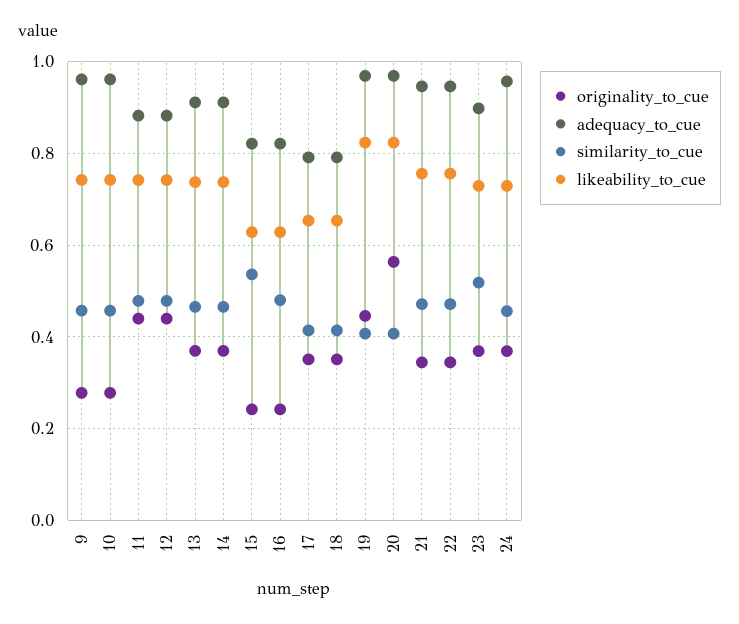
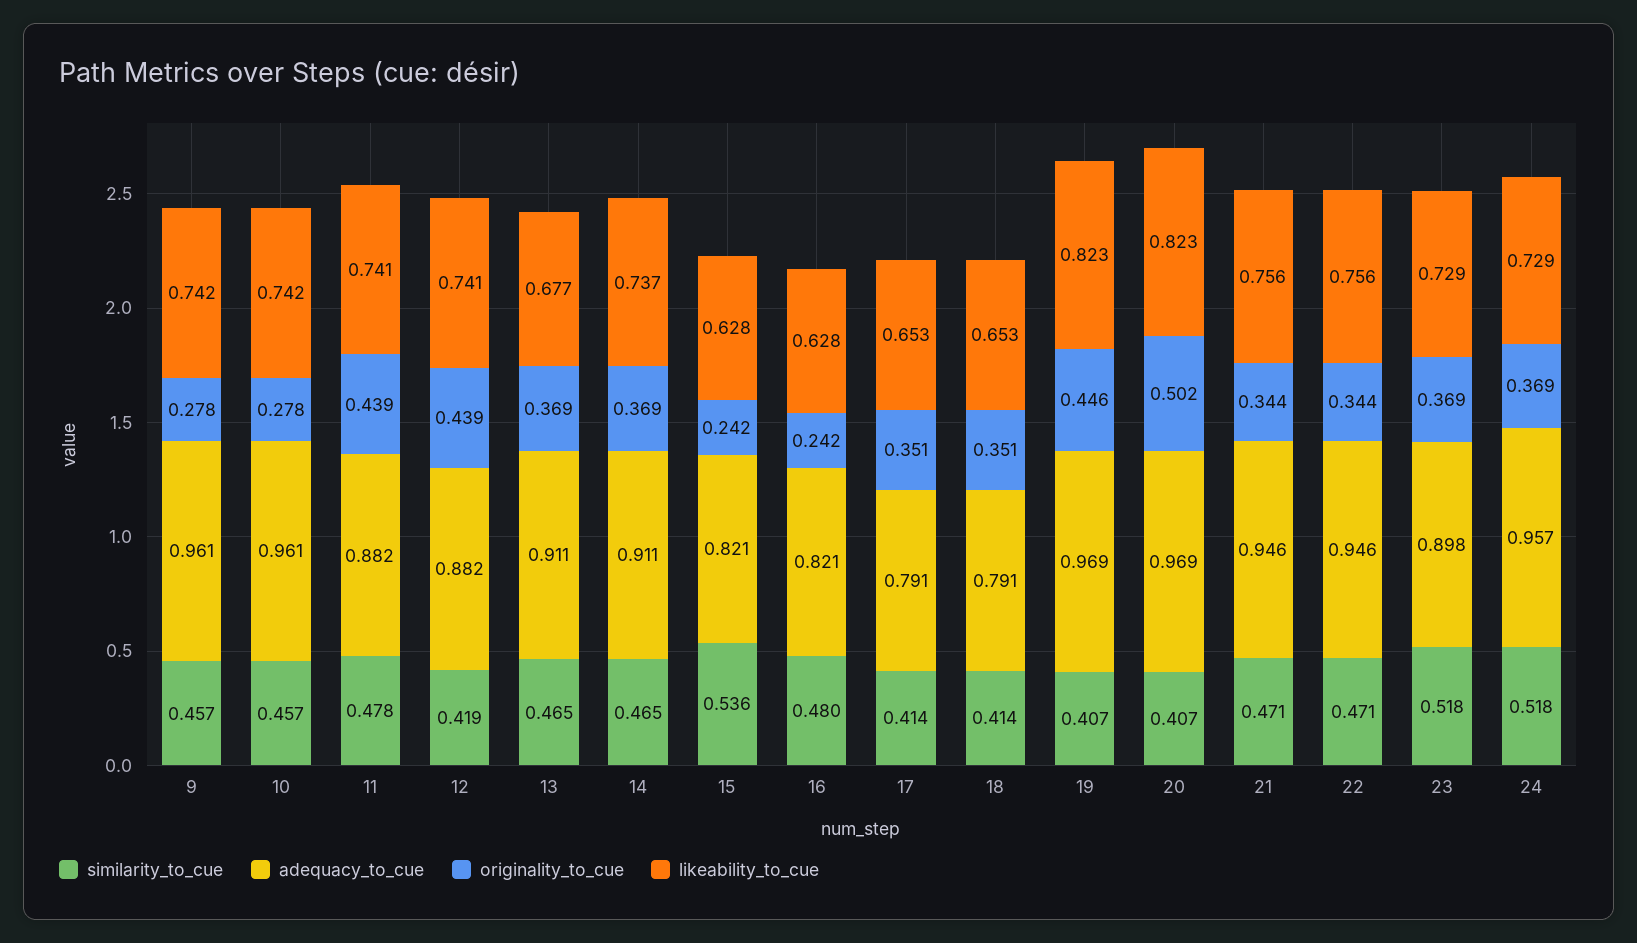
  {
    "originality_to_cue": {
      "9": 0.278,
      "10": 0.278,
      "11": 0.439,
      "12": 0.439,
      "13": 0.369,
      "14": 0.369,
      "15": 0.242,
      "16": 0.242,
      "17": 0.351,
      "18": 0.351,
      "19": 0.446,
-     "20": 0.56,
+     "20": 0.502,
      "21": 0.344,
      "22": 0.344,
      "23": 0.369,
      "24": 0.369
    },
    "adequacy_to_cue": {
      "9": 0.961,
      "10": 0.961,
      "11": 0.882,
      "12": 0.882,
      "13": 0.911,
      "14": 0.911,
      "15": 0.821,
      "16": 0.821,
      "17": 0.791,
      "18": 0.791,
      "19": 0.969,
      "20": 0.969,
      "21": 0.946,
      "22": 0.946,
      "23": 0.898,
      "24": 0.957
    },
    "similarity_to_cue": {
      "9": 0.457,
      "10": 0.457,
      "11": 0.478,
-     "12": 0.48,
+     "12": 0.419,
      "13": 0.465,
      "14": 0.465,
      "15": 0.536,
      "16": 0.48,
      "17": 0.414,
      "18": 0.414,
      "19": 0.407,
      "20": 0.407,
      "21": 0.471,
      "22": 0.471,
      "23": 0.518,
-     "24": 0.46
+     "24": 0.518
    },
    "likeability_to_cue": {
      "9": 0.742,
      "10": 0.742,
      "11": 0.741,
      "12": 0.741,
-     "13": 0.74,
+     "13": 0.677,
      "14": 0.737,
      "15": 0.628,
      "16": 0.628,
      "17": 0.653,
      "18": 0.653,
      "19": 0.823,
      "20": 0.823,
      "21": 0.756,
      "22": 0.756,
      "23": 0.729,
      "24": 0.729
    }
  }

